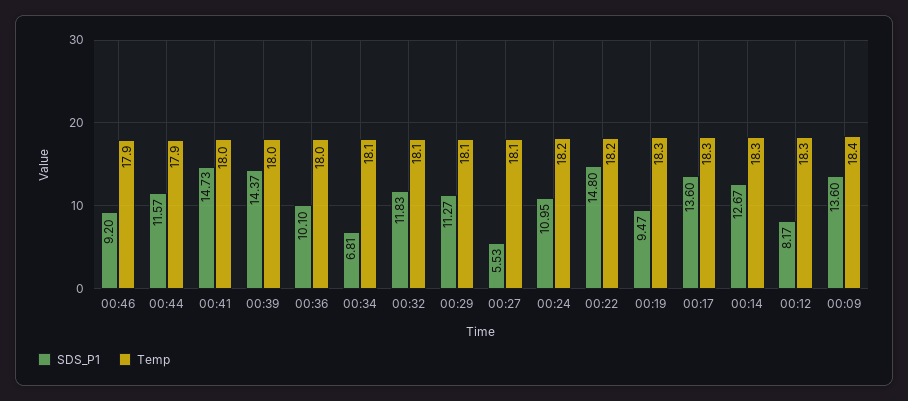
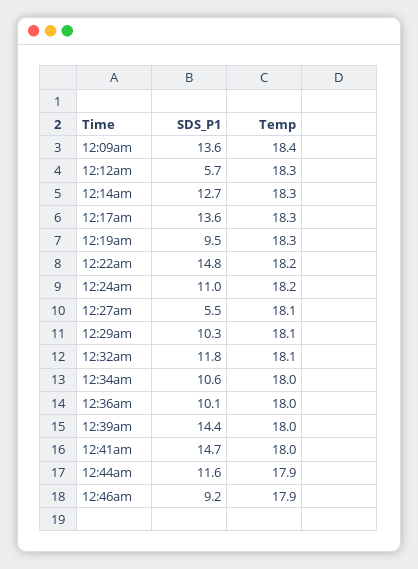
  {
    "SDS_P1": {
      "00:46": 9.2,
      "00:44": 11.57,
      "00:41": 14.73,
      "00:39": 14.37,
      "00:36": 10.1,
-     "00:34": 6.81,
+     "00:34": 10.6,
      "00:32": 11.83,
-     "00:29": 11.27,
+     "00:29": 10.3,
      "00:27": 5.53,
      "00:24": 10.95,
      "00:22": 14.8,
      "00:19": 9.47,
      "00:17": 13.6,
      "00:14": 12.67,
-     "00:12": 8.17,
+     "00:12": 5.7,
      "00:09": 13.6
    },
    "Temp": {
      "00:46": 17.9,
      "00:44": 17.9,
      "00:41": 18,
      "00:39": 18,
      "00:36": 18,
-     "00:34": 18.1,
+     "00:34": 18,
      "00:32": 18.1,
      "00:29": 18.1,
      "00:27": 18.1,
      "00:24": 18.2,
      "00:22": 18.2,
      "00:19": 18.3,
      "00:17": 18.3,
      "00:14": 18.3,
      "00:12": 18.3,
      "00:09": 18.4
    }
  }

